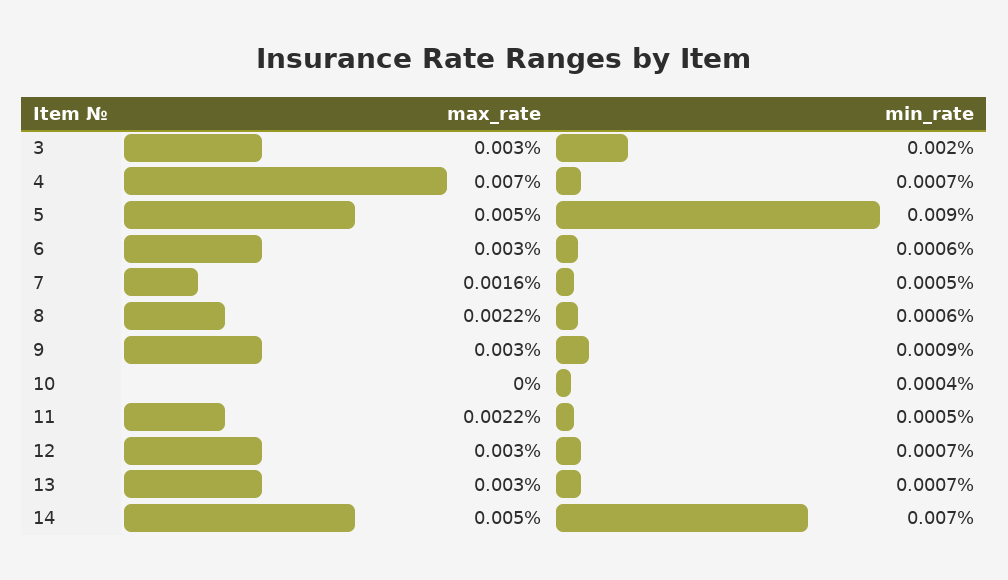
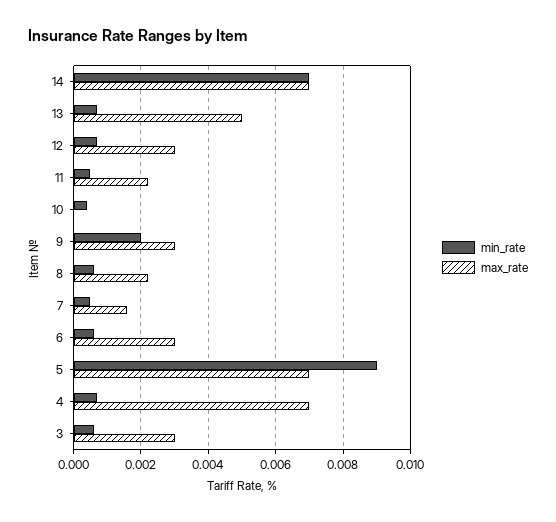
  {
    "max_rate": {
      "3": 0.003,
      "4": 0.007,
-     "5": 0.005,
+     "5": 0.007,
      "6": 0.003,
      "7": 0.0016,
      "8": 0.0022,
      "9": 0.003,
      "10": 0,
      "11": 0.0022,
      "12": 0.003,
-     "13": 0.003,
+     "13": 0.005,
-     "14": 0.005
+     "14": 0.007
    },
    "min_rate": {
-     "3": 0.002,
+     "3": 0.0005,
      "4": 0.0007,
      "5": 0.009,
      "6": 0.0006,
      "7": 0.0005,
      "8": 0.0006,
-     "9": 0.0009,
+     "9": 0.002,
      "10": 0.0004,
      "11": 0.0005,
      "12": 0.0007,
      "13": 0.0007,
      "14": 0.007
    }
  }

